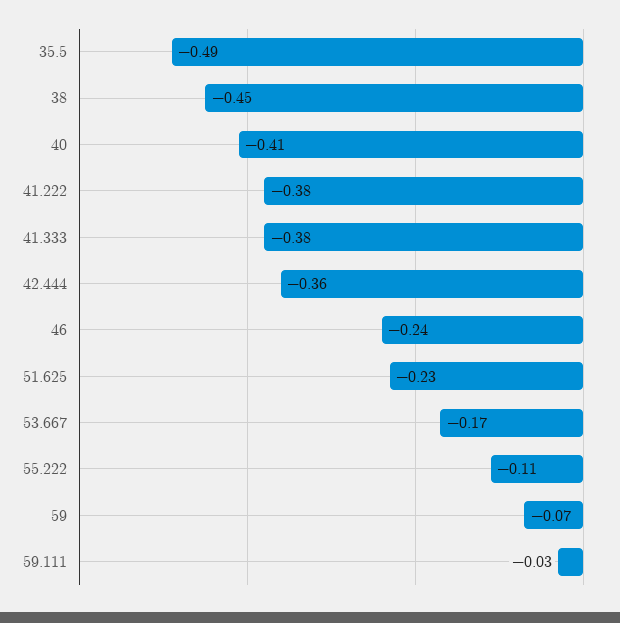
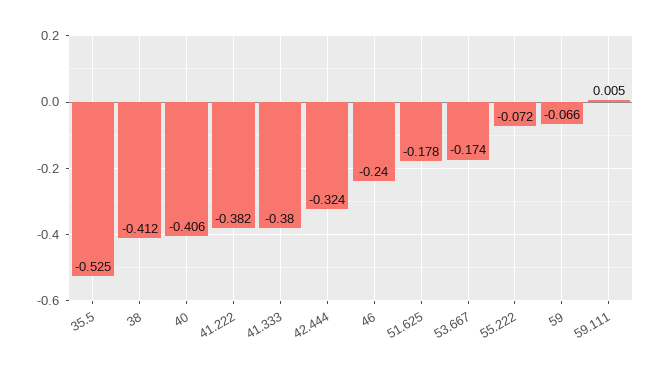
  {
-   "35.5": -0.49,
+   "35.5": -0.525,
-   "38": -0.45,
+   "38": -0.412,
    "40": -0.406,
    "41.222": -0.382,
    "41.333": -0.38,
-   "42.444": -0.36,
+   "42.444": -0.324,
    "46": -0.24,
-   "51.625": -0.23,
+   "51.625": -0.178,
    "53.667": -0.174,
-   "55.222": -0.11,
+   "55.222": -0.072,
    "59": -0.066,
-   "59.111": -0.03
+   "59.111": 0.005
  }

